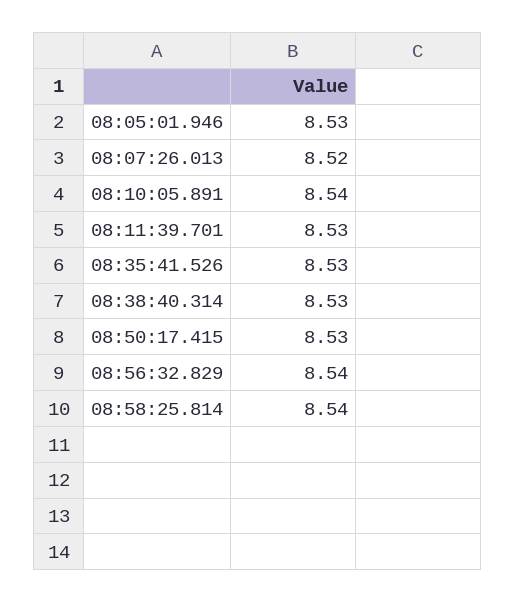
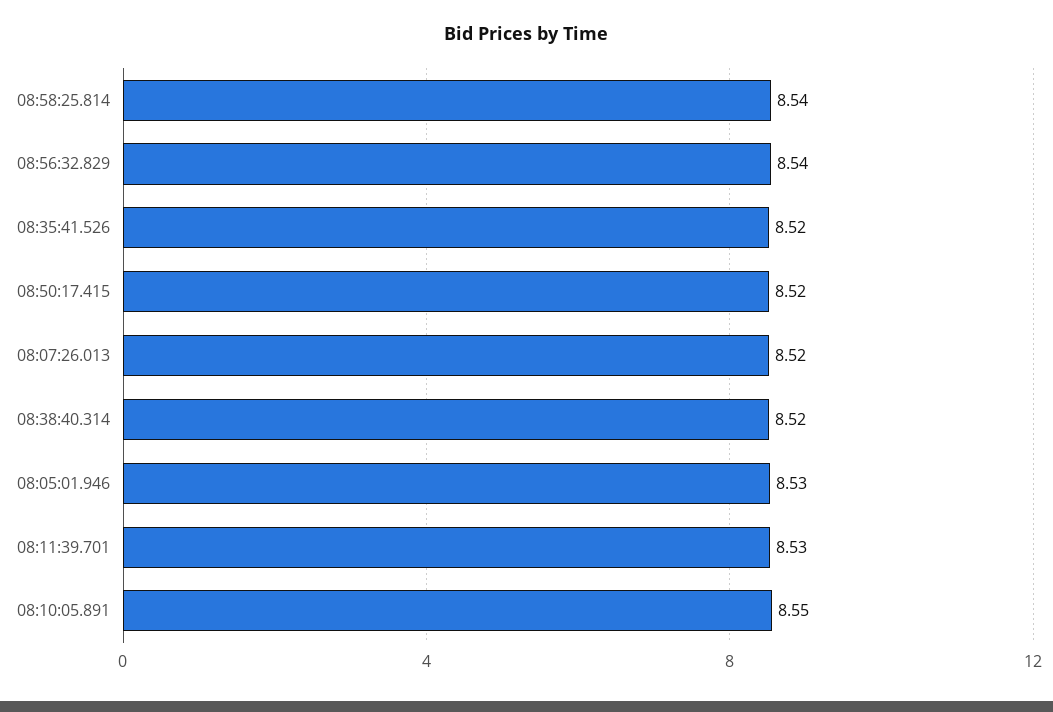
  {
    "08:05:01.946": 8.53,
    "08:07:26.013": 8.52,
-   "08:10:05.891": 8.54,
+   "08:10:05.891": 8.55,
    "08:11:39.701": 8.53,
-   "08:35:41.526": 8.53,
+   "08:35:41.526": 8.52,
-   "08:38:40.314": 8.53,
+   "08:38:40.314": 8.52,
-   "08:50:17.415": 8.53,
+   "08:50:17.415": 8.52,
    "08:56:32.829": 8.54,
    "08:58:25.814": 8.54
  }

